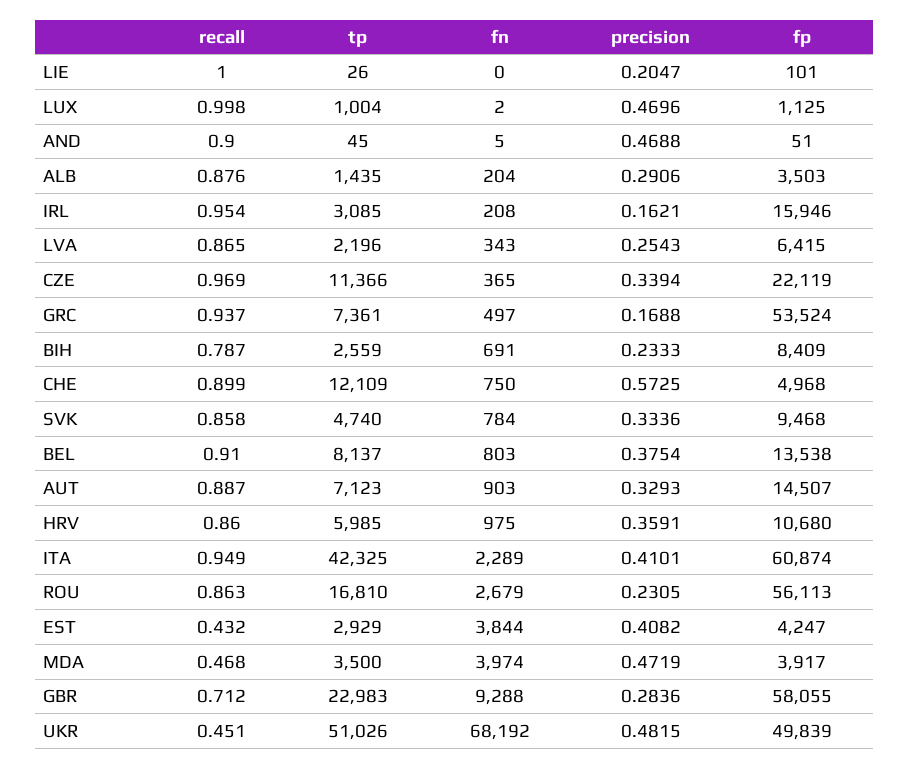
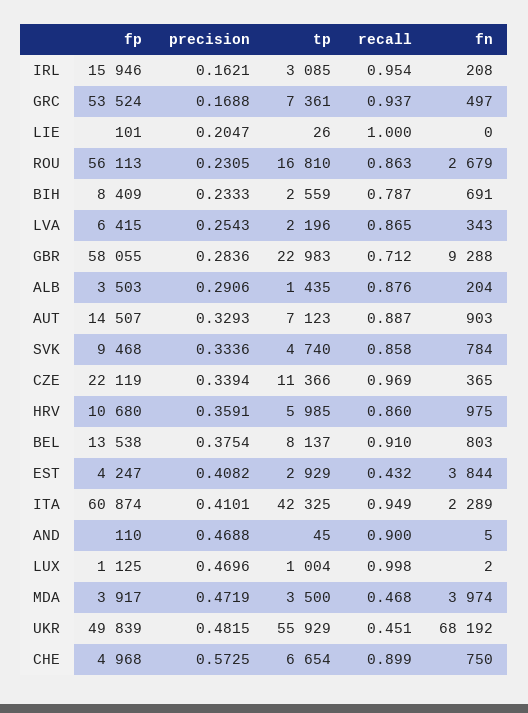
  {
    "recall": {
      "LIE": 1,
      "LUX": 0.998,
      "AND": 0.9,
      "ALB": 0.876,
      "IRL": 0.954,
      "LVA": 0.865,
      "CZE": 0.969,
      "GRC": 0.937,
      "BIH": 0.787,
      "CHE": 0.899,
      "SVK": 0.858,
      "BEL": 0.91,
      "AUT": 0.887,
      "HRV": 0.86,
      "ITA": 0.949,
      "ROU": 0.863,
      "EST": 0.432,
      "MDA": 0.468,
      "GBR": 0.712,
      "UKR": 0.451
    },
    "tp": {
      "LIE": 26,
      "LUX": 1004,
      "AND": 45,
      "ALB": 1435,
      "IRL": 3085,
      "LVA": 2196,
      "CZE": 11366,
      "GRC": 7361,
      "BIH": 2559,
-     "CHE": 12109,
+     "CHE": 6654,
      "SVK": 4740,
      "BEL": 8137,
      "AUT": 7123,
      "HRV": 5985,
      "ITA": 42325,
      "ROU": 16810,
      "EST": 2929,
      "MDA": 3500,
      "GBR": 22983,
-     "UKR": 51026
+     "UKR": 55929
    },
    "fn": {
      "LIE": 0,
      "LUX": 2,
      "AND": 5,
      "ALB": 204,
      "IRL": 208,
      "LVA": 343,
      "CZE": 365,
      "GRC": 497,
      "BIH": 691,
      "CHE": 750,
      "SVK": 784,
      "BEL": 803,
      "AUT": 903,
      "HRV": 975,
      "ITA": 2289,
      "ROU": 2679,
      "EST": 3844,
      "MDA": 3974,
      "GBR": 9288,
      "UKR": 68192
    },
    "precision": {
      "LIE": 0.2047,
      "LUX": 0.4696,
      "AND": 0.4688,
      "ALB": 0.2906,
      "IRL": 0.1621,
      "LVA": 0.2543,
      "CZE": 0.3394,
      "GRC": 0.1688,
      "BIH": 0.2333,
      "CHE": 0.5725,
      "SVK": 0.3336,
      "BEL": 0.3754,
      "AUT": 0.3293,
      "HRV": 0.3591,
      "ITA": 0.4101,
      "ROU": 0.2305,
      "EST": 0.4082,
      "MDA": 0.4719,
      "GBR": 0.2836,
      "UKR": 0.4815
    },
    "fp": {
      "LIE": 101,
      "LUX": 1125,
-     "AND": 51,
+     "AND": 110,
      "ALB": 3503,
      "IRL": 15946,
      "LVA": 6415,
      "CZE": 22119,
      "GRC": 53524,
      "BIH": 8409,
      "CHE": 4968,
      "SVK": 9468,
      "BEL": 13538,
      "AUT": 14507,
      "HRV": 10680,
      "ITA": 60874,
      "ROU": 56113,
      "EST": 4247,
      "MDA": 3917,
      "GBR": 58055,
      "UKR": 49839
    }
  }

